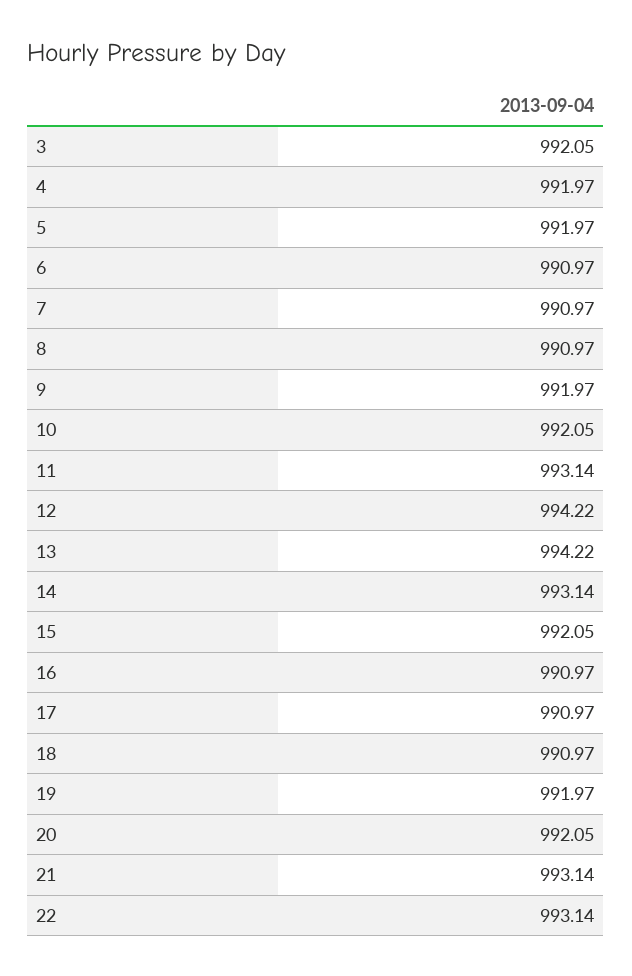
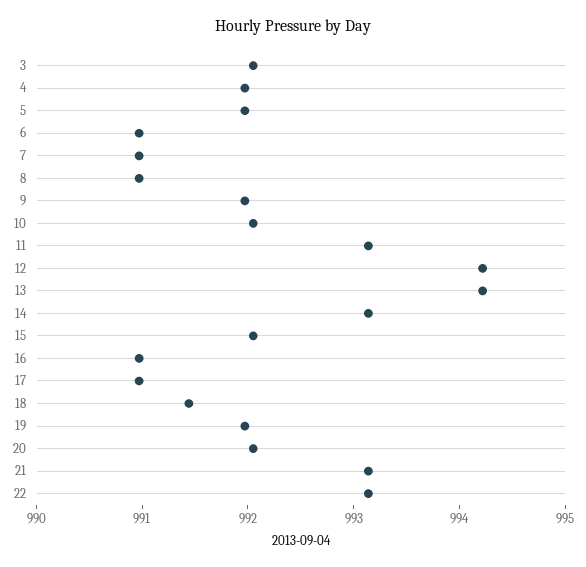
  {
    "3": 992.05,
    "4": 991.97,
    "5": 991.97,
    "6": 990.97,
    "7": 990.97,
    "8": 990.97,
    "9": 991.97,
    "10": 992.05,
    "11": 993.14,
    "12": 994.22,
    "13": 994.22,
    "14": 993.14,
    "15": 992.05,
    "16": 990.97,
    "17": 990.97,
-   "18": 990.97,
+   "18": 991.4,
    "19": 991.97,
    "20": 992.05,
    "21": 993.14,
    "22": 993.14
  }

